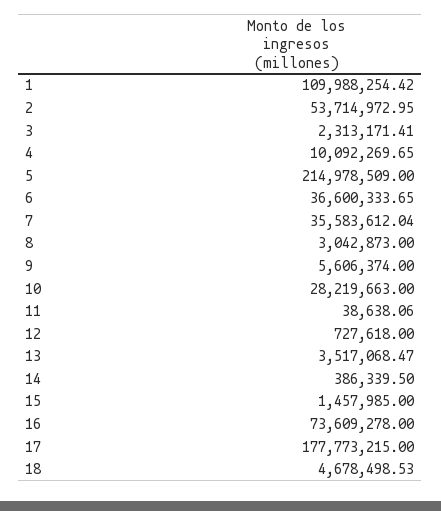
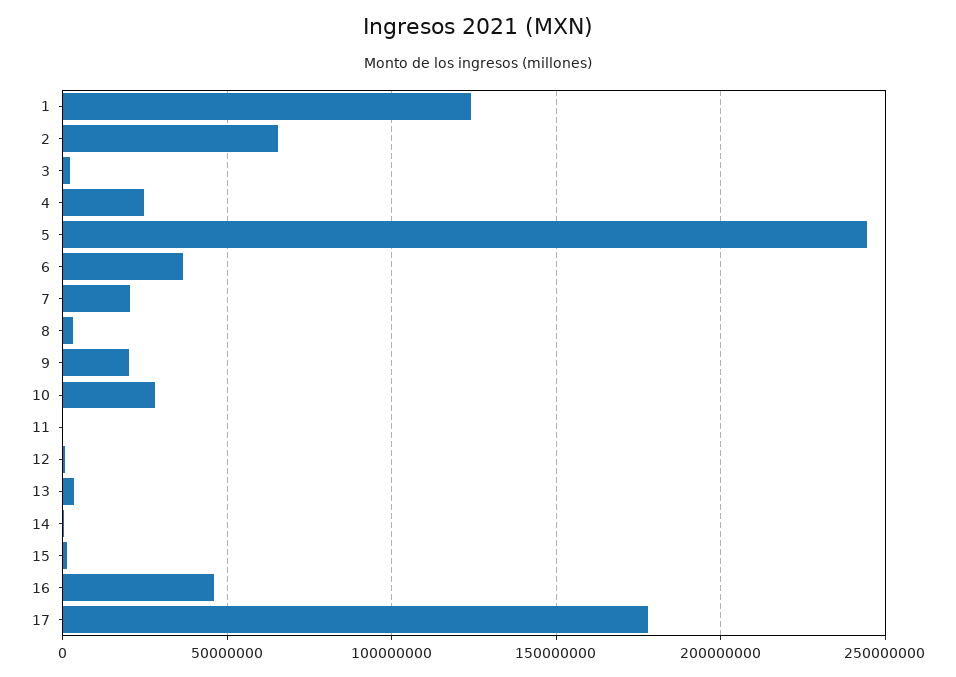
  {
-   "1": 109988254.42,
+   "1": 125000000,
-   "2": 53714972.95,
+   "2": 65000000,
    "3": 2313171.41,
-   "4": 10092269.65,
+   "4": 25000000,
-   "5": 214978509,
+   "5": 245000000,
    "6": 36600333.65,
-   "7": 35583612.04,
+   "7": 20000000,
    "8": 3042873,
-   "9": 5606374,
+   "9": 20000000,
    "10": 28219663,
    "11": 38638.06,
    "12": 727618,
    "13": 3517068.47,
    "14": 386339.5,
    "15": 1457985,
-   "16": 73609278,
+   "16": 45000000,
-   "17": 177773215,
+   "17": 177773215
-   "18": 4678498.53
  }

